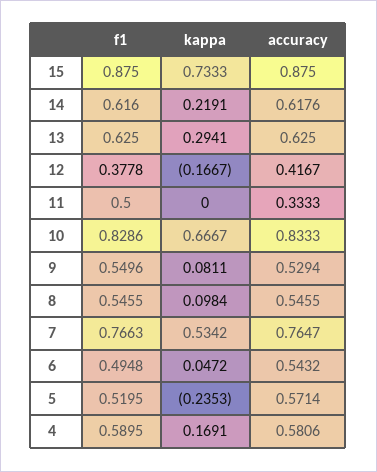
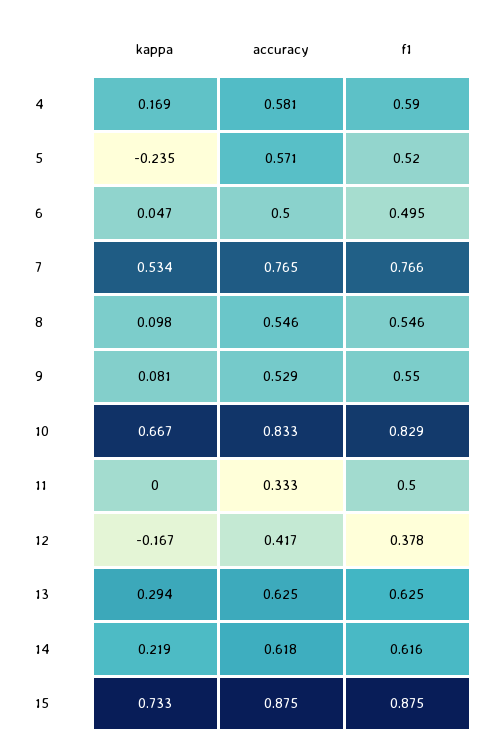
  {
    "f1": {
      "15": 0.875,
      "14": 0.616,
      "13": 0.625,
      "12": 0.3778,
      "11": 0.5,
      "10": 0.8286,
      "9": 0.5496,
      "8": 0.5455,
      "7": 0.7663,
      "6": 0.4948,
      "5": 0.5195,
      "4": 0.5895
    },
    "kappa": {
      "15": 0.7333,
      "14": 0.2191,
      "13": 0.2941,
      "12": -0.1667,
      "11": 0,
      "10": 0.6667,
      "9": 0.0811,
      "8": 0.0984,
      "7": 0.5342,
      "6": 0.0472,
      "5": -0.2353,
      "4": 0.1691
    },
    "accuracy": {
      "15": 0.875,
      "14": 0.6176,
      "13": 0.625,
      "12": 0.4167,
      "11": 0.3333,
      "10": 0.8333,
      "9": 0.5294,
      "8": 0.5455,
      "7": 0.7647,
-     "6": 0.5432,
+     "6": 0.5,
      "5": 0.5714,
      "4": 0.5806
    }
  }

